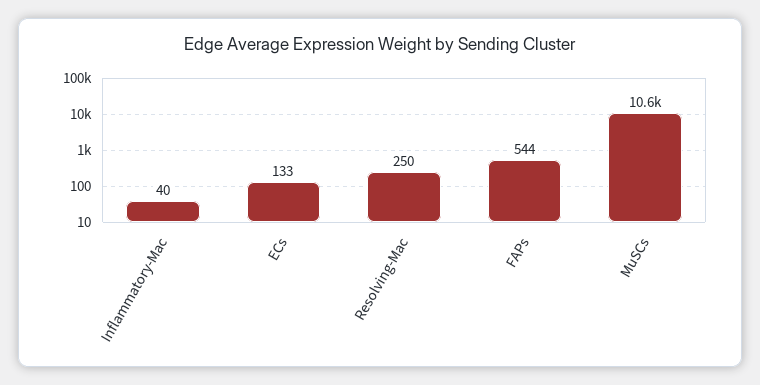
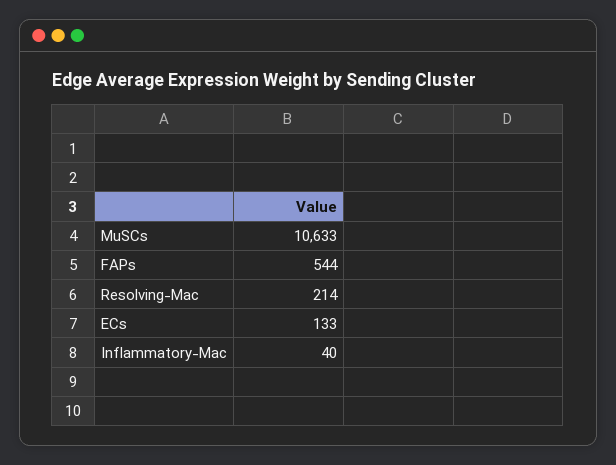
  {
    "Inflammatory-Mac": 40,
    "ECs": 133,
-   "Resolving-Mac": 250,
+   "Resolving-Mac": 214,
    "FAPs": 544,
    "MuSCs": 10633
  }

